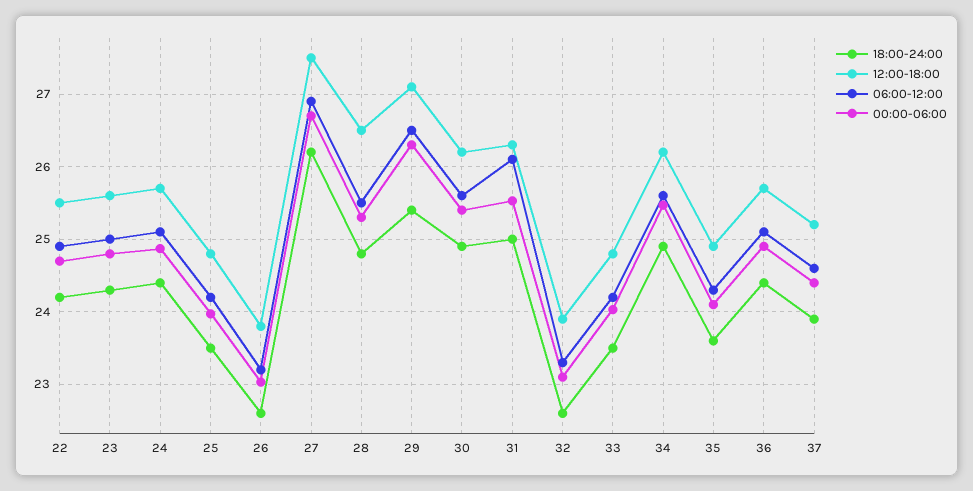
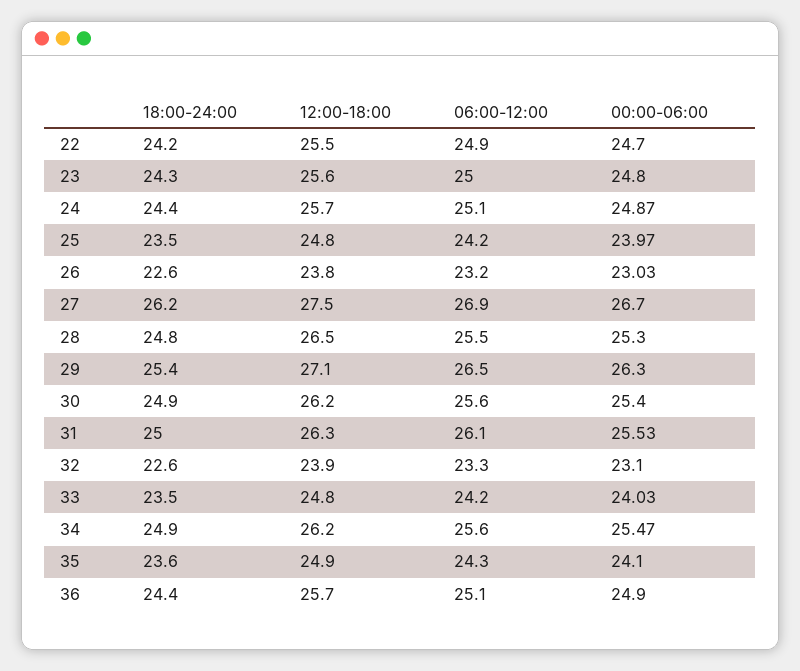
  {
    "18:00-24:00": {
      "22": 24.2,
      "23": 24.3,
      "24": 24.4,
      "25": 23.5,
      "26": 22.6,
      "27": 26.2,
      "28": 24.8,
      "29": 25.4,
      "30": 24.9,
      "31": 25,
      "32": 22.6,
      "33": 23.5,
      "34": 24.9,
      "35": 23.6,
-     "36": 24.4,
+     "36": 24.4
-     "37": 23.9
    },
    "12:00-18:00": {
      "22": 25.5,
      "23": 25.6,
      "24": 25.7,
      "25": 24.8,
      "26": 23.8,
      "27": 27.5,
      "28": 26.5,
      "29": 27.1,
      "30": 26.2,
      "31": 26.3,
      "32": 23.9,
      "33": 24.8,
      "34": 26.2,
      "35": 24.9,
-     "36": 25.7,
+     "36": 25.7
-     "37": 25.2
    },
    "06:00-12:00": {
      "22": 24.9,
      "23": 25,
      "24": 25.1,
      "25": 24.2,
      "26": 23.2,
      "27": 26.9,
      "28": 25.5,
      "29": 26.5,
      "30": 25.6,
      "31": 26.1,
      "32": 23.3,
      "33": 24.2,
      "34": 25.6,
      "35": 24.3,
-     "36": 25.1,
+     "36": 25.1
-     "37": 24.6
    },
    "00:00-06:00": {
      "22": 24.7,
      "23": 24.8,
      "24": 24.87,
      "25": 23.97,
      "26": 23.03,
      "27": 26.7,
      "28": 25.3,
      "29": 26.3,
      "30": 25.4,
      "31": 25.53,
      "32": 23.1,
      "33": 24.03,
      "34": 25.47,
      "35": 24.1,
-     "36": 24.9,
+     "36": 24.9
-     "37": 24.4
    }
  }

